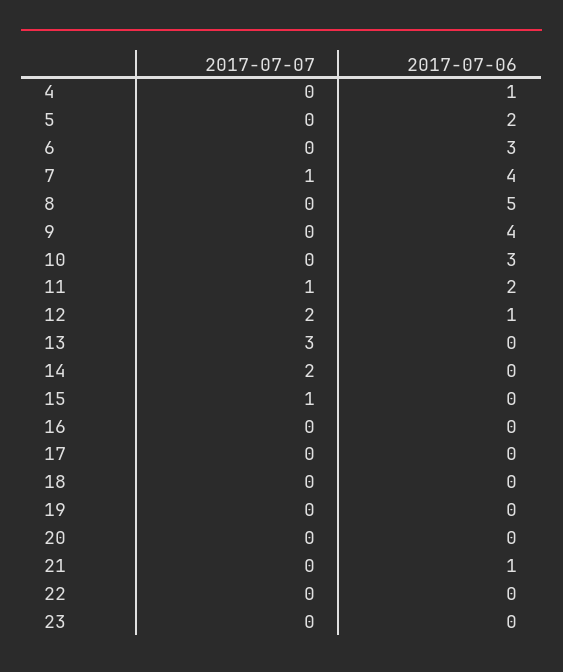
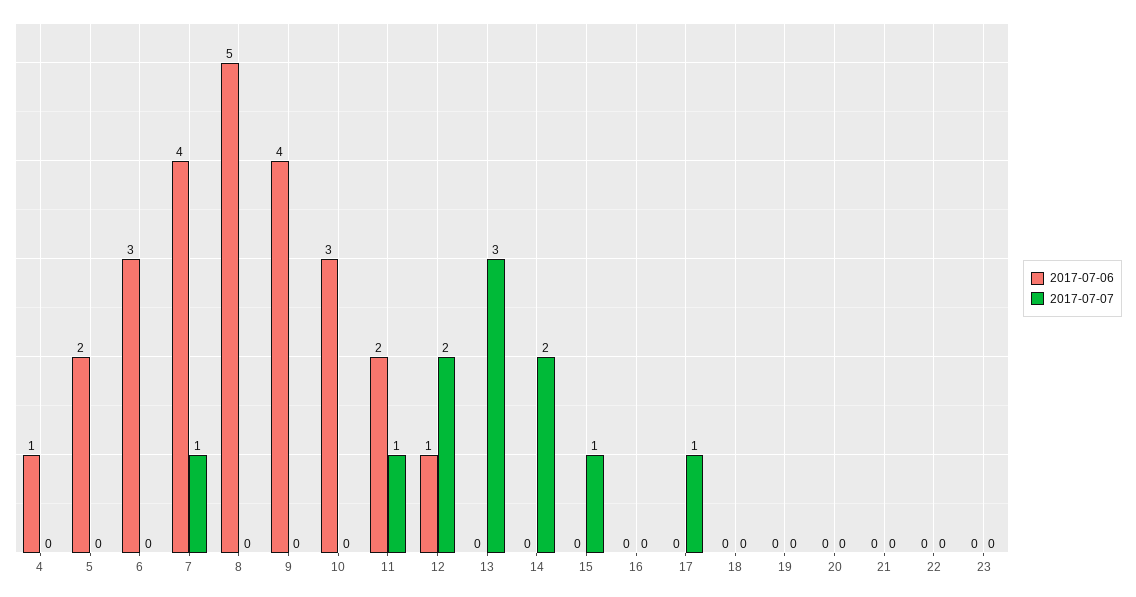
  {
    "2017-07-07": {
      "4": 0,
      "5": 0,
      "6": 0,
      "7": 1,
      "8": 0,
      "9": 0,
      "10": 0,
      "11": 1,
      "12": 2,
      "13": 3,
      "14": 2,
      "15": 1,
      "16": 0,
-     "17": 0,
+     "17": 1,
      "18": 0,
      "19": 0,
      "20": 0,
      "21": 0,
      "22": 0,
      "23": 0
    },
    "2017-07-06": {
      "4": 1,
      "5": 2,
      "6": 3,
      "7": 4,
      "8": 5,
      "9": 4,
      "10": 3,
      "11": 2,
      "12": 1,
      "13": 0,
      "14": 0,
      "15": 0,
      "16": 0,
      "17": 0,
      "18": 0,
      "19": 0,
      "20": 0,
-     "21": 1,
+     "21": 0,
      "22": 0,
      "23": 0
    }
  }

